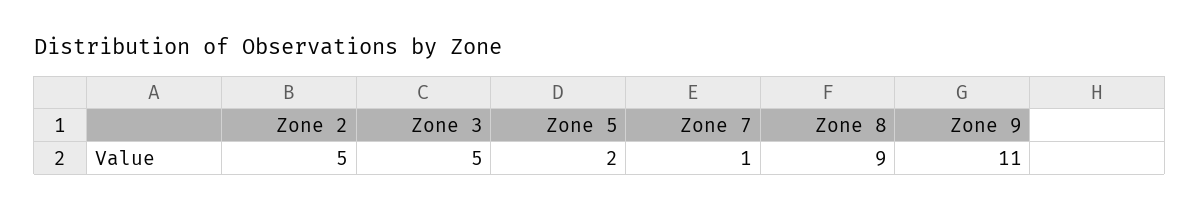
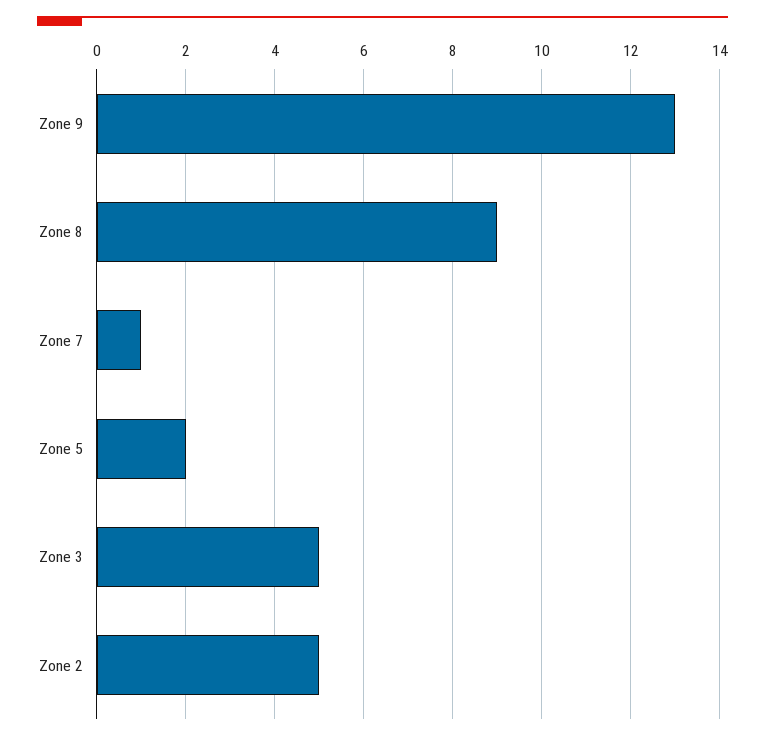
  {
    "Zone 2": 5,
    "Zone 3": 5,
    "Zone 5": 2,
    "Zone 7": 1,
    "Zone 8": 9,
-   "Zone 9": 11
+   "Zone 9": 13
  }

